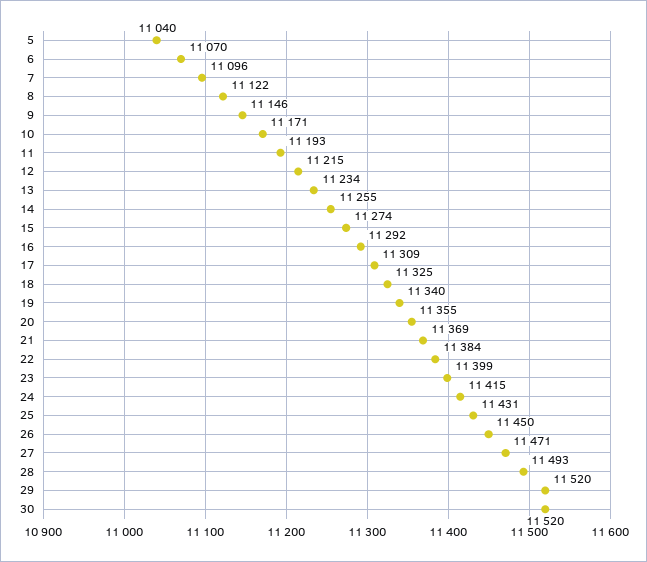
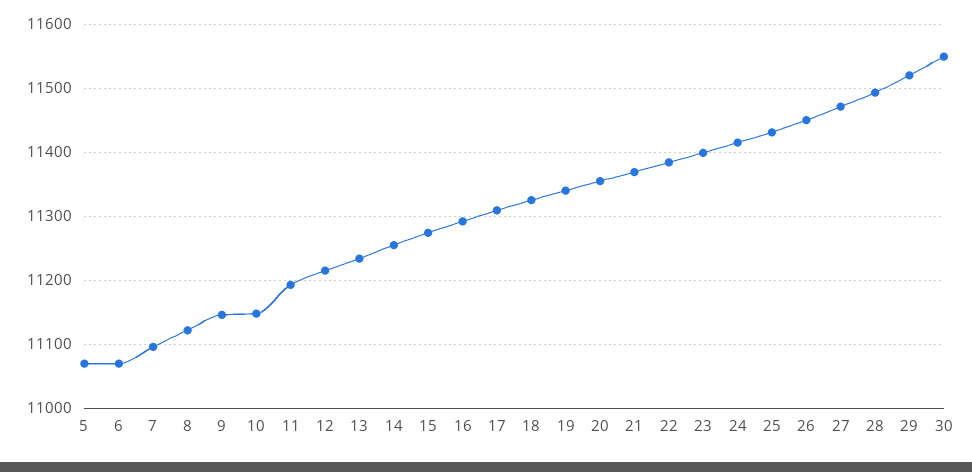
  {
-   "5": 11040,
+   "5": 11070,
    "6": 11070,
    "7": 11096,
    "8": 11122,
    "9": 11146,
-   "10": 11171,
+   "10": 11150,
    "11": 11193,
    "12": 11215,
    "13": 11234,
    "14": 11255,
    "15": 11274,
    "16": 11292,
    "17": 11309,
    "18": 11325,
    "19": 11340,
    "20": 11355,
    "21": 11369,
    "22": 11384,
    "23": 11399,
    "24": 11415,
    "25": 11431,
    "26": 11450,
    "27": 11471,
    "28": 11493,
    "29": 11520,
-   "30": 11520
+   "30": 11550
  }

